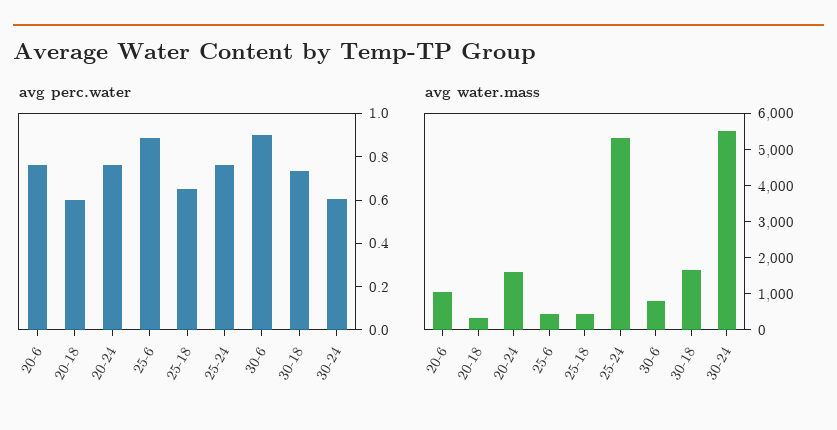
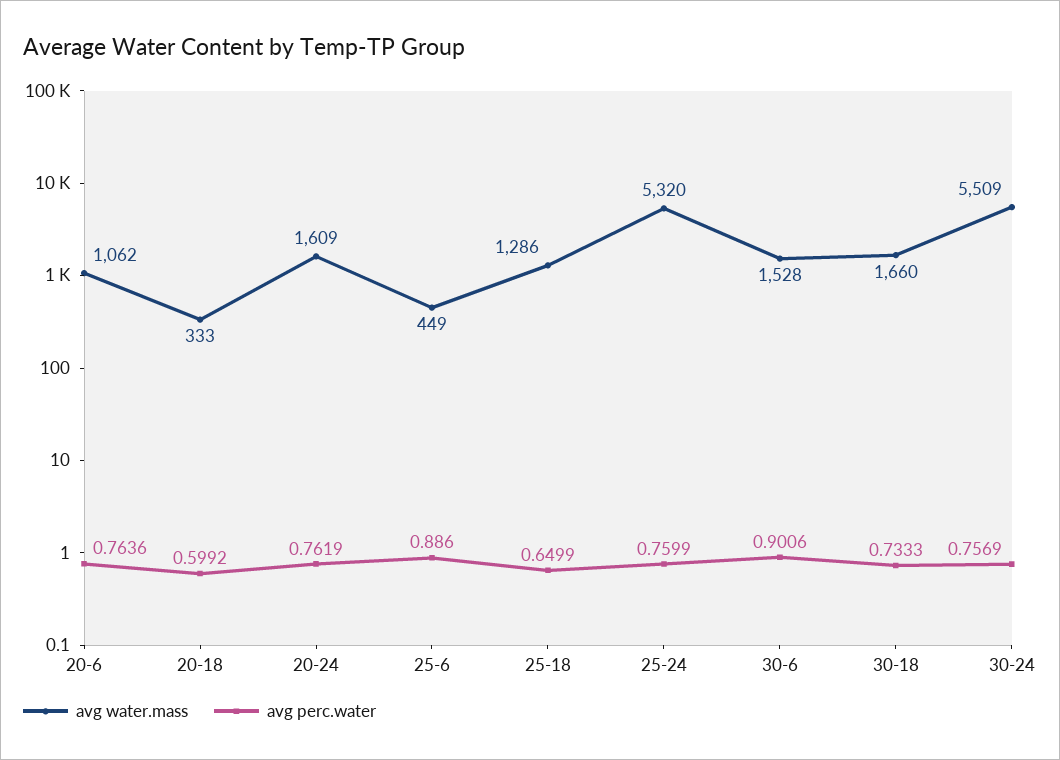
  {
    "avg perc.water": {
      "20-6": 0.7636,
      "20-18": 0.5992,
      "20-24": 0.7619,
      "25-6": 0.886,
      "25-18": 0.6499,
      "25-24": 0.7599,
      "30-6": 0.9006,
      "30-18": 0.7333,
-     "30-24": 0.6
+     "30-24": 0.7569
    },
    "avg water.mass": {
      "20-6": 1062,
      "20-18": 333,
      "20-24": 1609,
      "25-6": 449,
-     "25-18": 500,
+     "25-18": 1286,
      "25-24": 5320,
-     "30-6": 750,
+     "30-6": 1528,
      "30-18": 1660,
      "30-24": 5509
    }
  }

